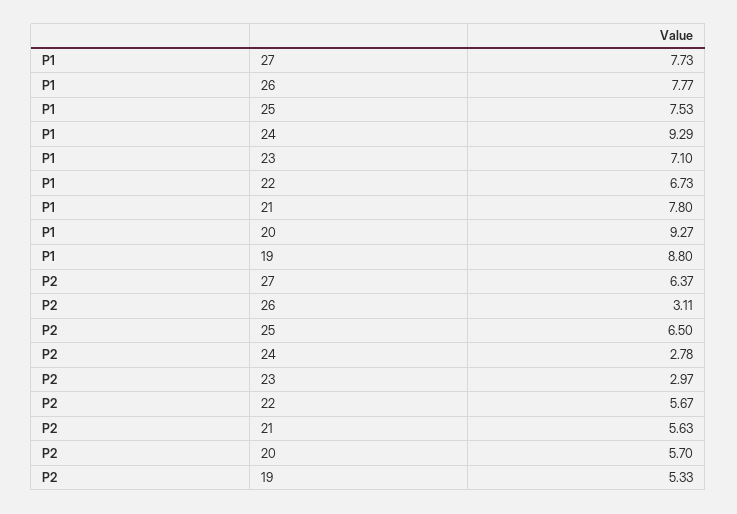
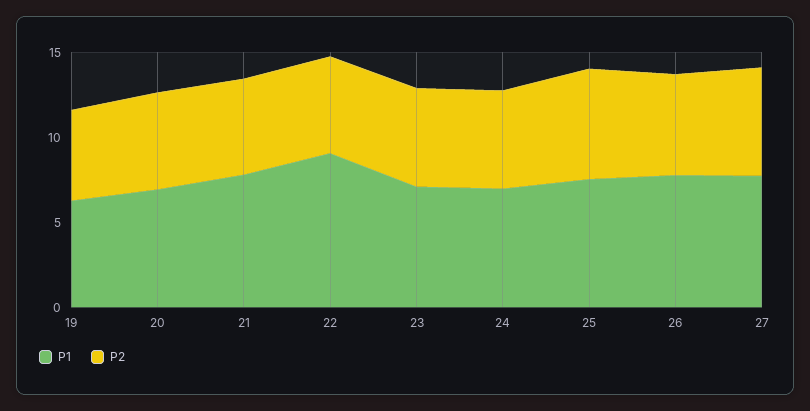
  {
    "P1": {
      "27": 7.73,
      "26": 7.77,
      "25": 7.53,
-     "24": 9.29,
+     "24": 7,
      "23": 7.1,
-     "22": 6.73,
+     "22": 9,
      "21": 7.8,
-     "20": 9.27,
+     "20": 7,
-     "19": 8.8
+     "19": 6
    },
    "P2": {
      "27": 6.37,
-     "26": 3.11,
+     "26": 6,
      "25": 6.5,
-     "24": 2.78,
+     "24": 6,
-     "23": 2.97,
+     "23": 6,
      "22": 5.67,
      "21": 5.63,
      "20": 5.7,
      "19": 5.33
    }
  }

